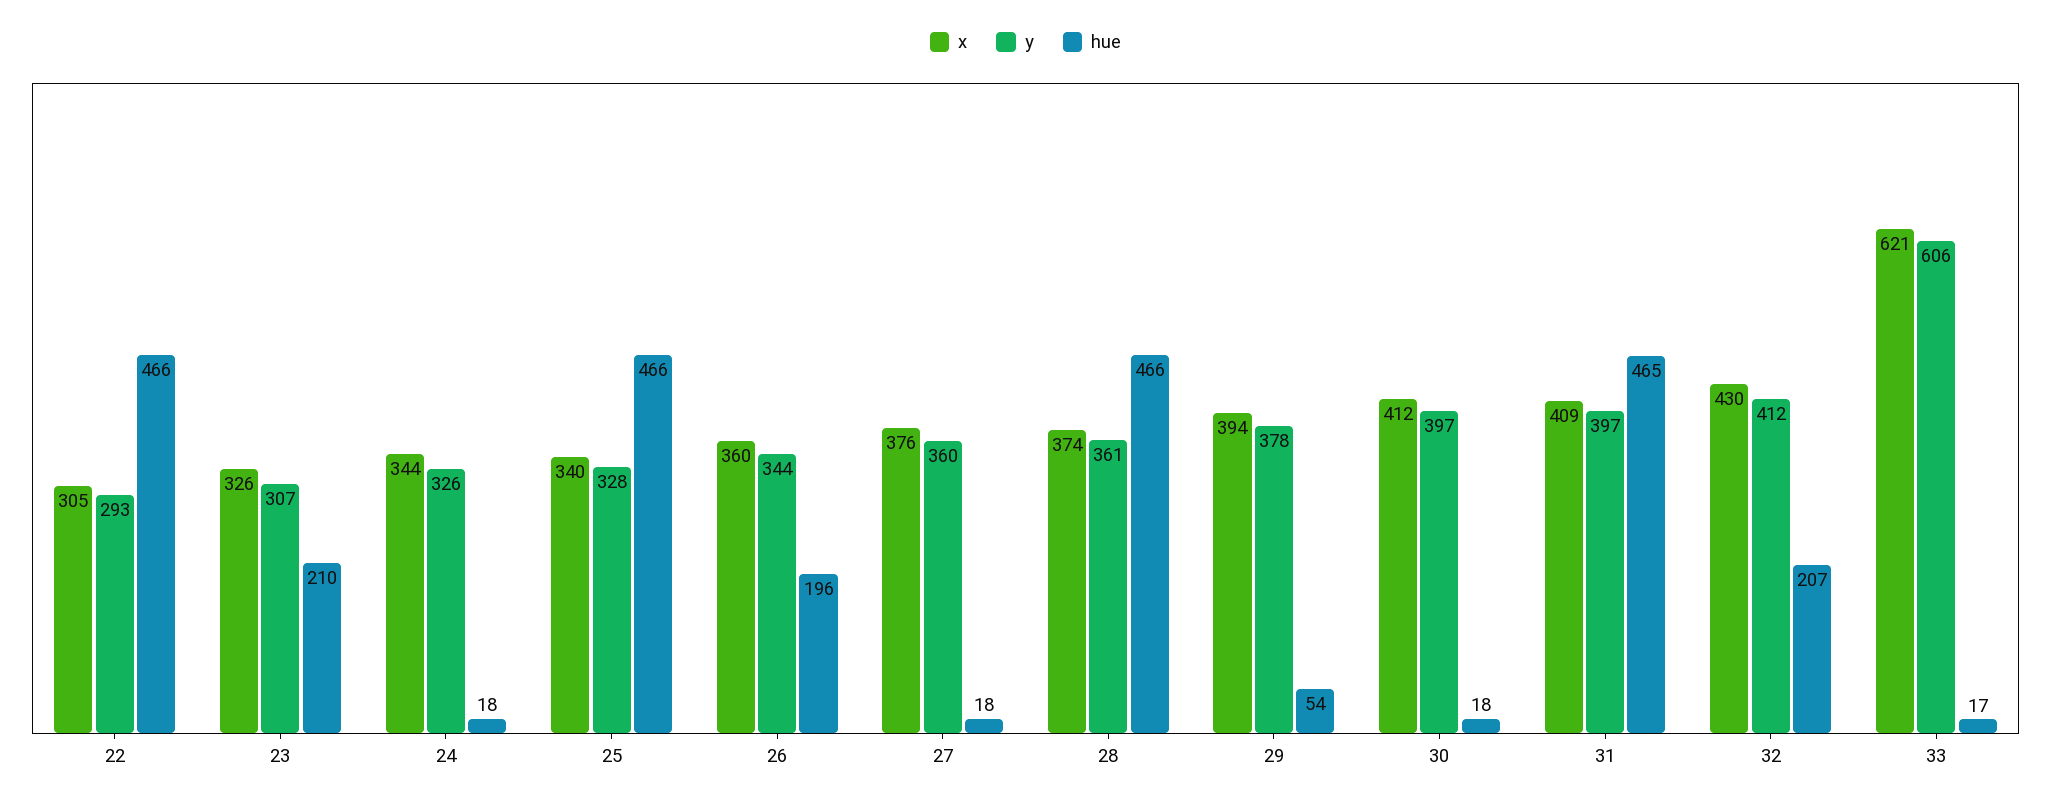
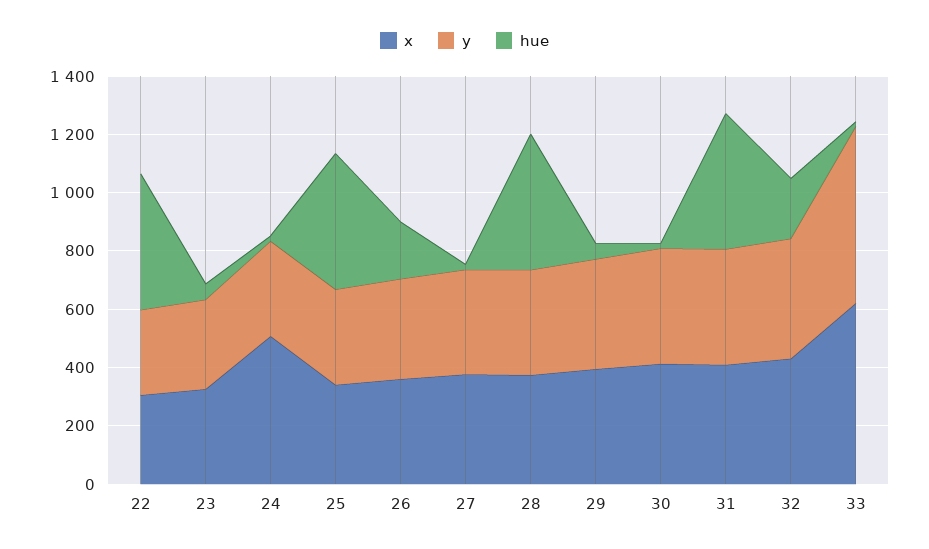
  {
    "x": {
      "22": 305,
      "23": 326,
-     "24": 344,
+     "24": 500,
      "25": 340,
      "26": 360,
      "27": 376,
      "28": 374,
      "29": 394,
      "30": 412,
      "31": 409,
      "32": 430,
      "33": 621
    },
    "y": {
      "22": 293,
      "23": 307,
      "24": 326,
      "25": 328,
      "26": 344,
      "27": 360,
      "28": 361,
      "29": 378,
      "30": 397,
      "31": 397,
      "32": 412,
      "33": 606
    },
    "hue": {
      "22": 466,
-     "23": 210,
+     "23": 50,
      "24": 18,
      "25": 466,
      "26": 196,
      "27": 18,
      "28": 466,
      "29": 54,
      "30": 18,
      "31": 465,
      "32": 207,
      "33": 17
    }
  }

